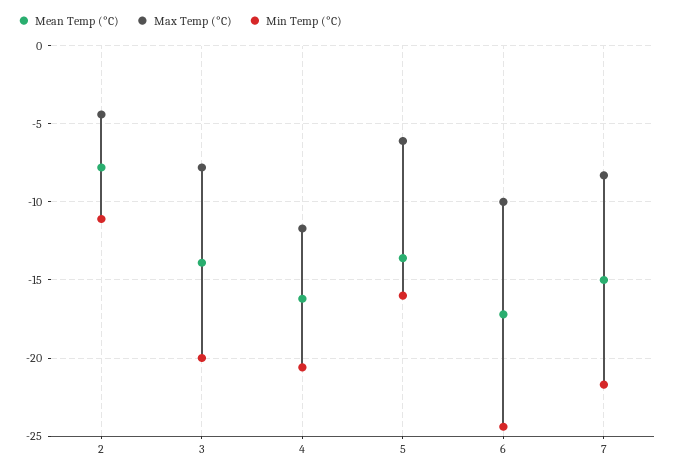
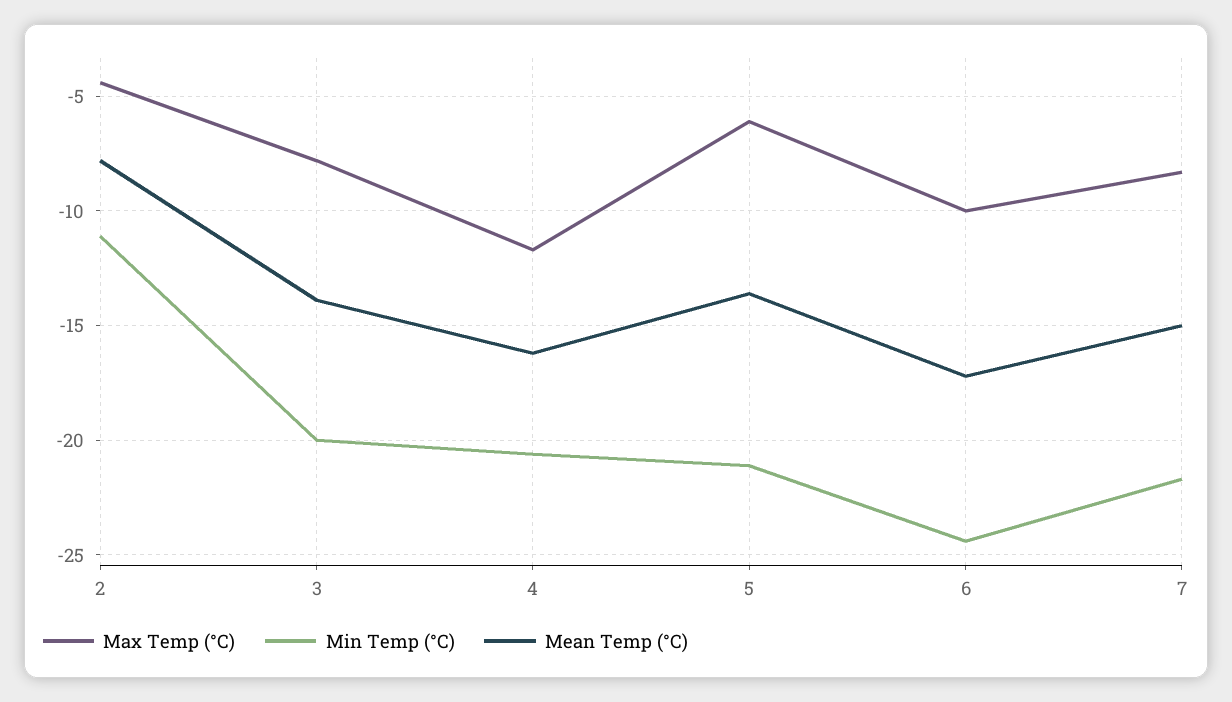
  {
    "Mean Temp (°C)": {
      "2": -8,
      "3": -14,
      "4": -16,
      "5": -13.5,
      "6": -17,
      "7": -15
    },
    "Max Temp (°C)": {
      "2": -4.5,
      "3": -8,
      "4": -11.5,
      "5": -6,
      "6": -10,
      "7": -8.5
    },
    "Min Temp (°C)": {
      "2": -11,
      "3": -20,
      "4": -20.5,
-     "5": -16,
+     "5": -21,
      "6": -24.5,
      "7": -21.5
    }
  }

